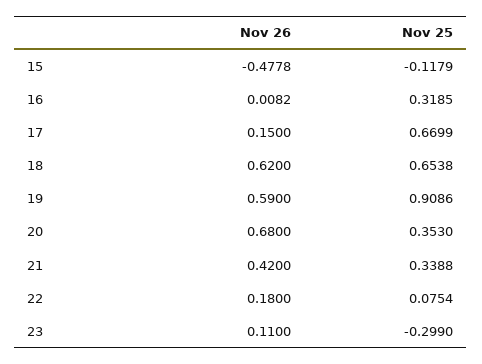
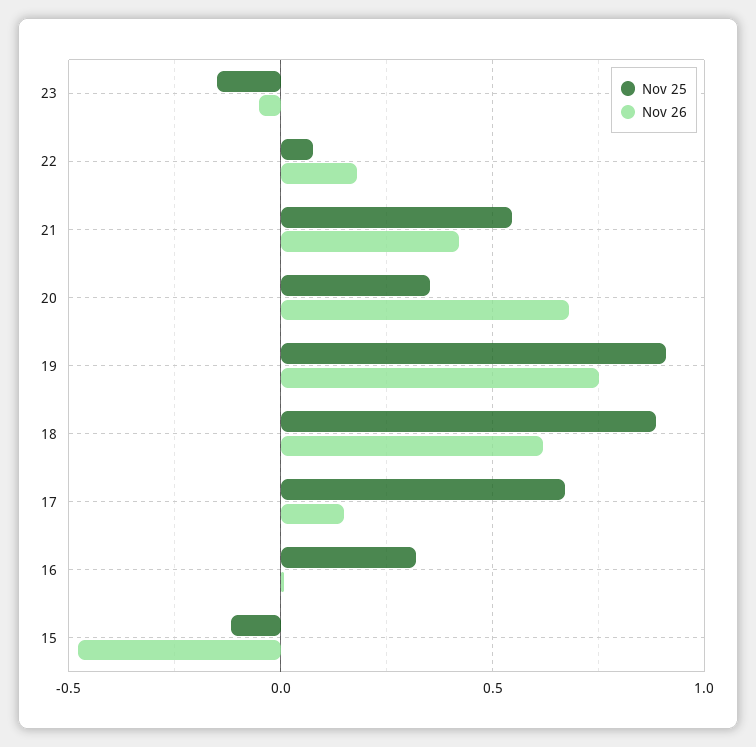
  {
    "Nov 26": {
      "15": -0.4778,
      "16": 0.0082,
      "17": 0.15,
      "18": 0.62,
-     "19": 0.59,
+     "19": 0.75,
      "20": 0.68,
      "21": 0.42,
      "22": 0.18,
-     "23": 0.11
+     "23": -0.05
    },
    "Nov 25": {
      "15": -0.1179,
      "16": 0.3185,
      "17": 0.6699,
-     "18": 0.6538,
+     "18": 0.9,
      "19": 0.9086,
      "20": 0.353,
-     "21": 0.3388,
+     "21": 0.55,
      "22": 0.0754,
-     "23": -0.299
+     "23": -0.15
    }
  }

